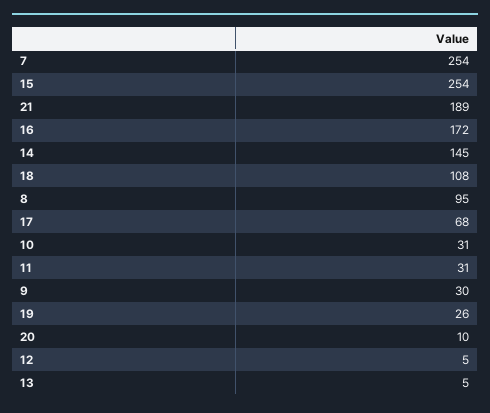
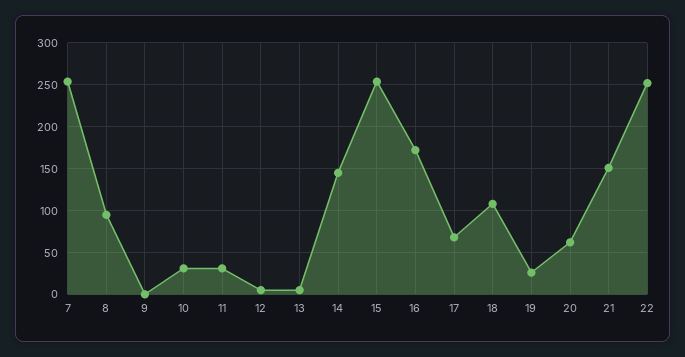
  {
    "7": 254,
    "15": 254,
-   "21": 189,
+   "21": 150,
    "16": 172,
    "14": 145,
    "18": 108,
    "8": 95,
    "17": 68,
    "10": 31,
    "11": 31,
-   "9": 30,
+   "9": 0,
    "19": 26,
-   "20": 10,
+   "20": 60,
    "12": 5,
-   "13": 5
+   "13": 5,
+   "22": 250
  }

